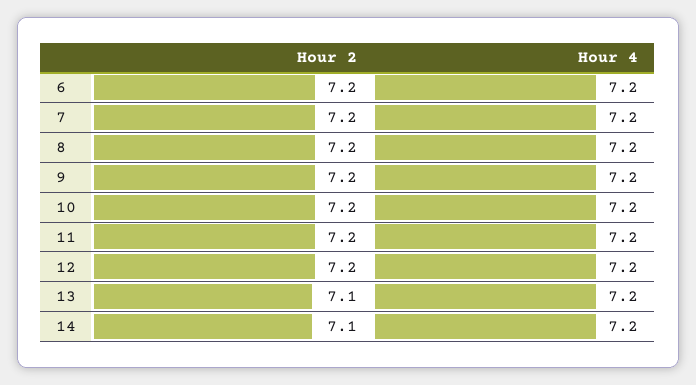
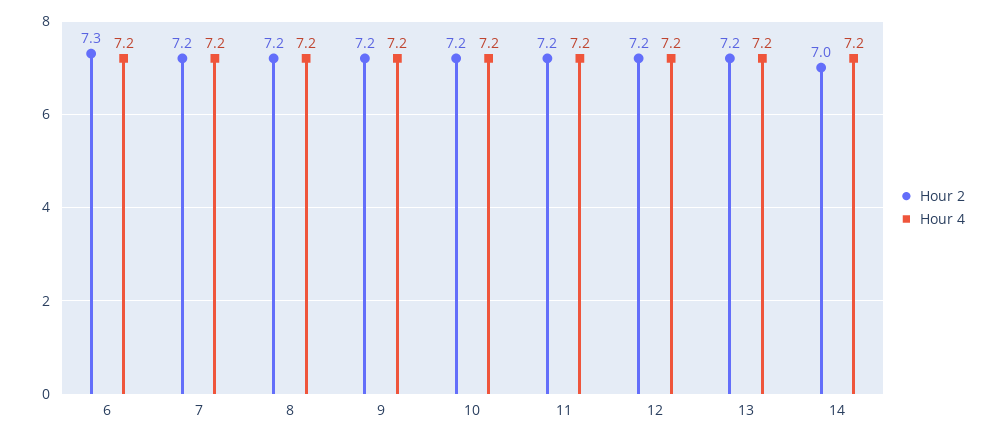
  {
    "Hour 2": {
-     "6": 7.2,
+     "6": 7.3,
      "7": 7.2,
      "8": 7.2,
      "9": 7.2,
      "10": 7.2,
      "11": 7.2,
      "12": 7.2,
-     "13": 7.1,
+     "13": 7.2,
-     "14": 7.1
+     "14": 7
    },
    "Hour 4": {
      "6": 7.2,
      "7": 7.2,
      "8": 7.2,
      "9": 7.2,
      "10": 7.2,
      "11": 7.2,
      "12": 7.2,
      "13": 7.2,
      "14": 7.2
    }
  }

